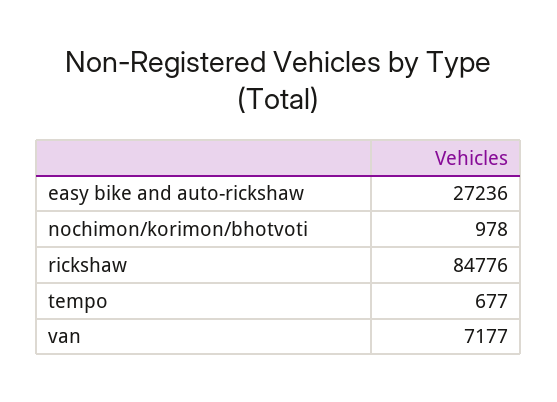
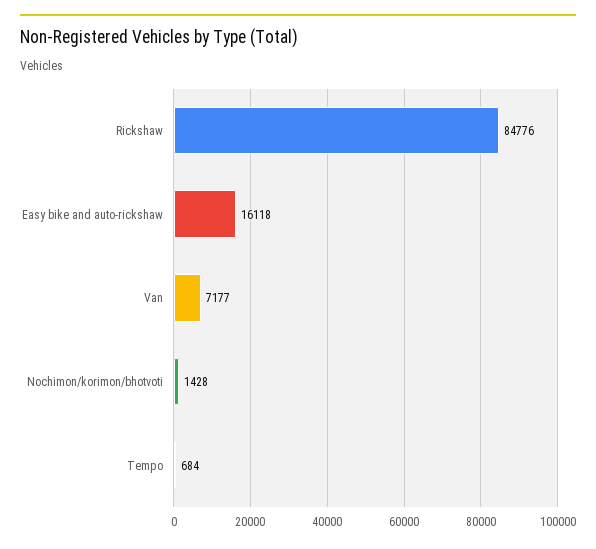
  {
-   "easy bike and auto-rickshaw": 27236,
+   "easy bike and auto-rickshaw": 16118,
-   "nochimon/korimon/bhotvoti": 978,
+   "nochimon/korimon/bhotvoti": 1428,
    "rickshaw": 84776,
-   "tempo": 677,
+   "tempo": 684,
    "van": 7177
  }

